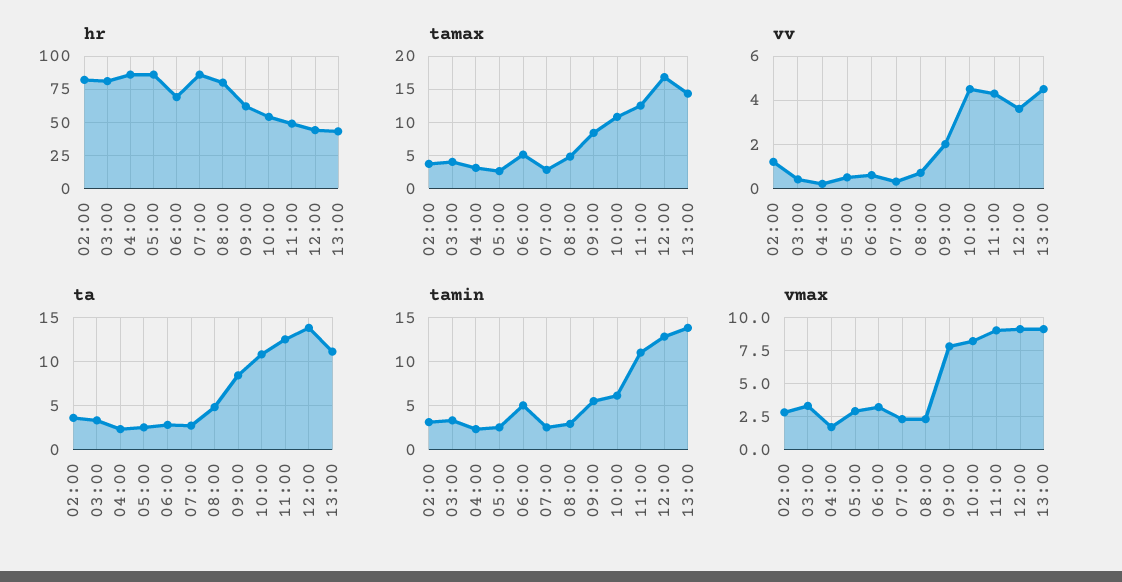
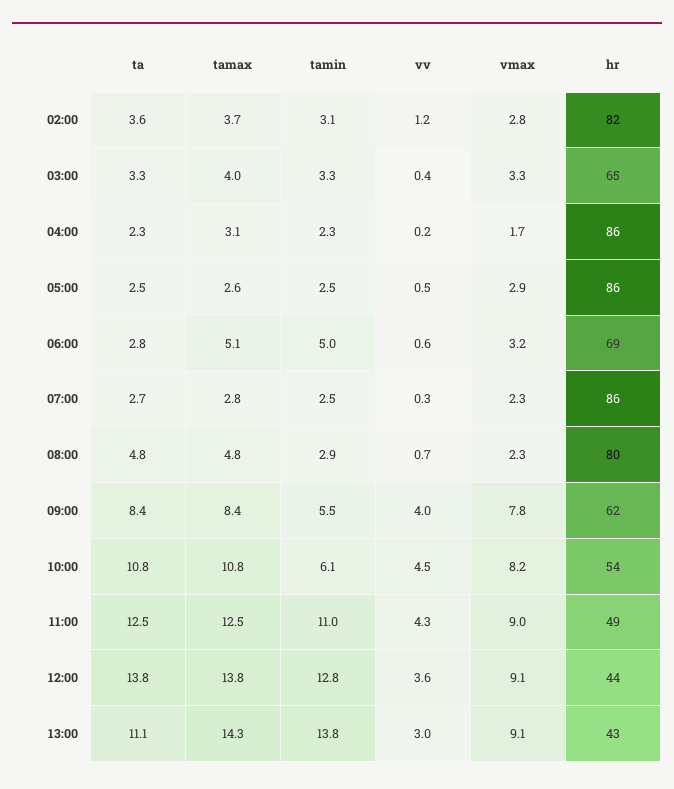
  {
    "hr": {
      "02:00": 82,
-     "03:00": 80,
+     "03:00": 65,
      "04:00": 86,
      "05:00": 86,
      "06:00": 69,
      "07:00": 86,
      "08:00": 80,
      "09:00": 62,
      "10:00": 54,
      "11:00": 49,
      "12:00": 44,
      "13:00": 43
    },
    "tamax": {
      "02:00": 3.7,
      "03:00": 4,
      "04:00": 3.1,
      "05:00": 2.6,
      "06:00": 5.1,
      "07:00": 2.8,
      "08:00": 4.8,
      "09:00": 8.4,
      "10:00": 10.8,
      "11:00": 12.5,
-     "12:00": 17,
+     "12:00": 13.8,
      "13:00": 14.3
    },
    "vv": {
      "02:00": 1.2,
      "03:00": 0.4,
      "04:00": 0.2,
      "05:00": 0.5,
      "06:00": 0.6,
      "07:00": 0.3,
      "08:00": 0.7,
-     "09:00": 2,
+     "09:00": 4,
      "10:00": 4.5,
      "11:00": 4.3,
      "12:00": 3.6,
-     "13:00": 4.5
+     "13:00": 3
    },
    "ta": {
      "02:00": 3.6,
      "03:00": 3.3,
      "04:00": 2.3,
      "05:00": 2.5,
      "06:00": 2.8,
      "07:00": 2.7,
      "08:00": 4.8,
      "09:00": 8.4,
      "10:00": 10.8,
      "11:00": 12.5,
      "12:00": 13.8,
      "13:00": 11.1
    },
    "tamin": {
      "02:00": 3.1,
      "03:00": 3.3,
      "04:00": 2.3,
      "05:00": 2.5,
      "06:00": 5,
      "07:00": 2.5,
      "08:00": 2.9,
      "09:00": 5.5,
      "10:00": 6.1,
      "11:00": 11,
      "12:00": 12.8,
      "13:00": 13.8
    },
    "vmax": {
      "02:00": 2.8,
      "03:00": 3.3,
      "04:00": 1.7,
      "05:00": 2.9,
      "06:00": 3.2,
      "07:00": 2.3,
      "08:00": 2.3,
      "09:00": 7.8,
      "10:00": 8.2,
      "11:00": 9,
      "12:00": 9.1,
      "13:00": 9.1
    }
  }

